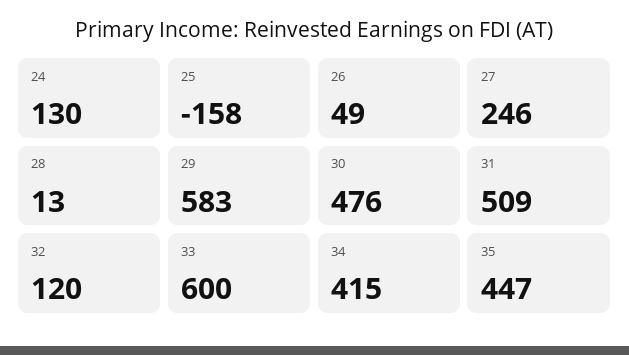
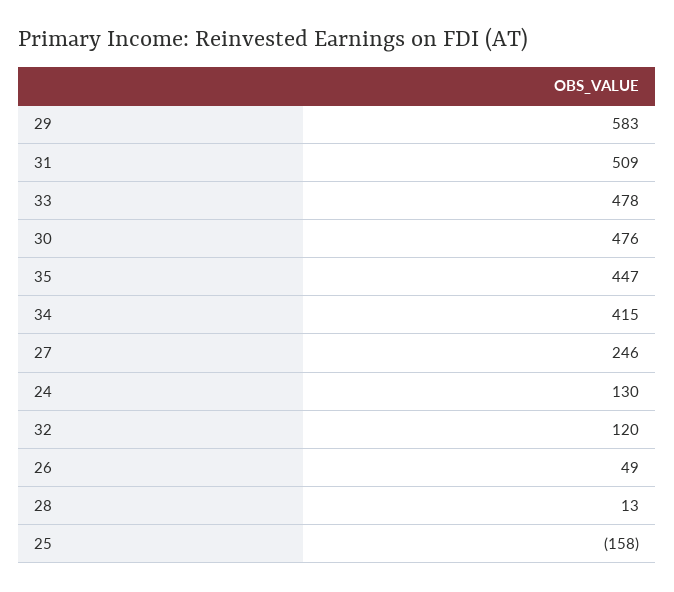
  {
    "24": 130,
    "25": -158,
    "26": 49,
    "27": 246,
    "28": 13,
    "29": 583,
    "30": 476,
    "31": 509,
    "32": 120,
-   "33": 600,
+   "33": 478,
    "34": 415,
    "35": 447
  }

